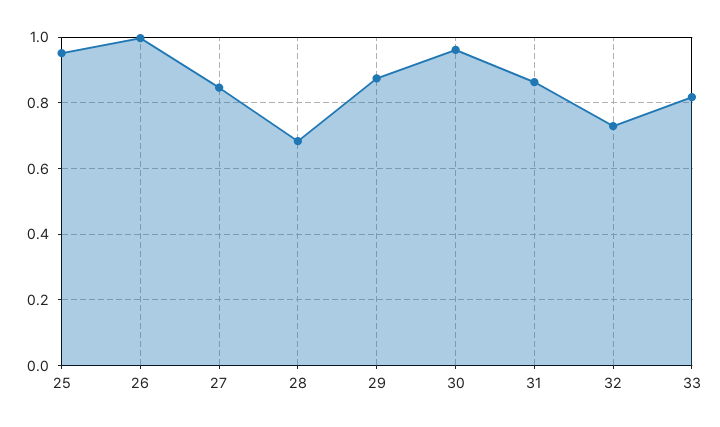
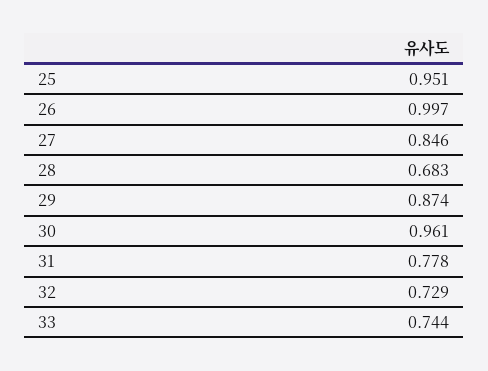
  {
    "25": 0.951,
    "26": 0.997,
    "27": 0.846,
    "28": 0.683,
    "29": 0.874,
    "30": 0.961,
-   "31": 0.86,
+   "31": 0.778,
    "32": 0.729,
-   "33": 0.82
+   "33": 0.744
  }

